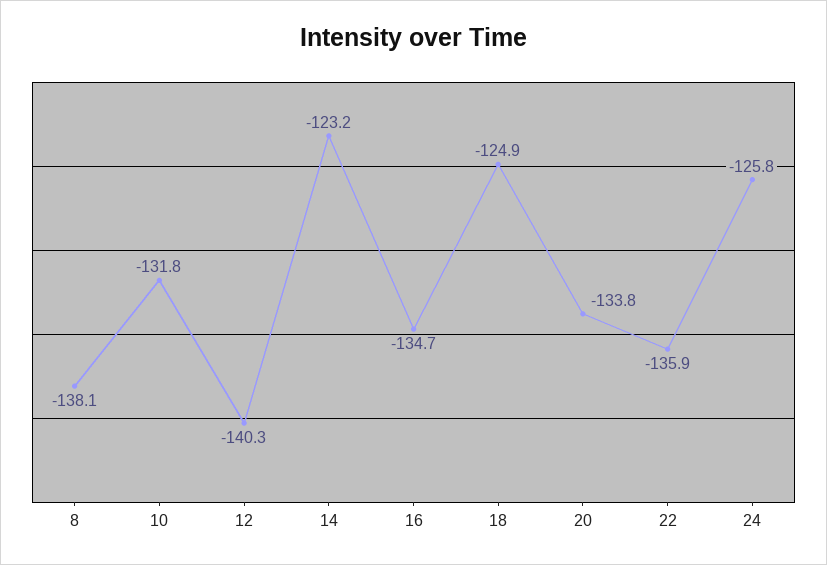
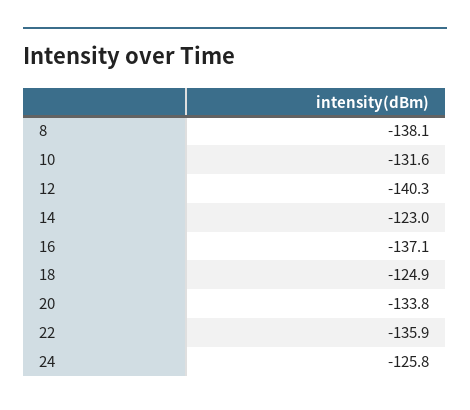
  {
    "8": -138.1,
-   "10": -131.8,
+   "10": -131.6,
    "12": -140.3,
-   "14": -123.2,
+   "14": -123,
-   "16": -134.7,
+   "16": -137.1,
    "18": -124.9,
    "20": -133.8,
    "22": -135.9,
    "24": -125.8
  }

